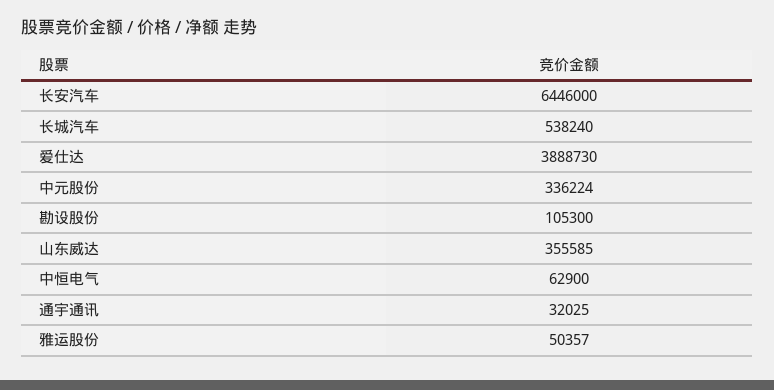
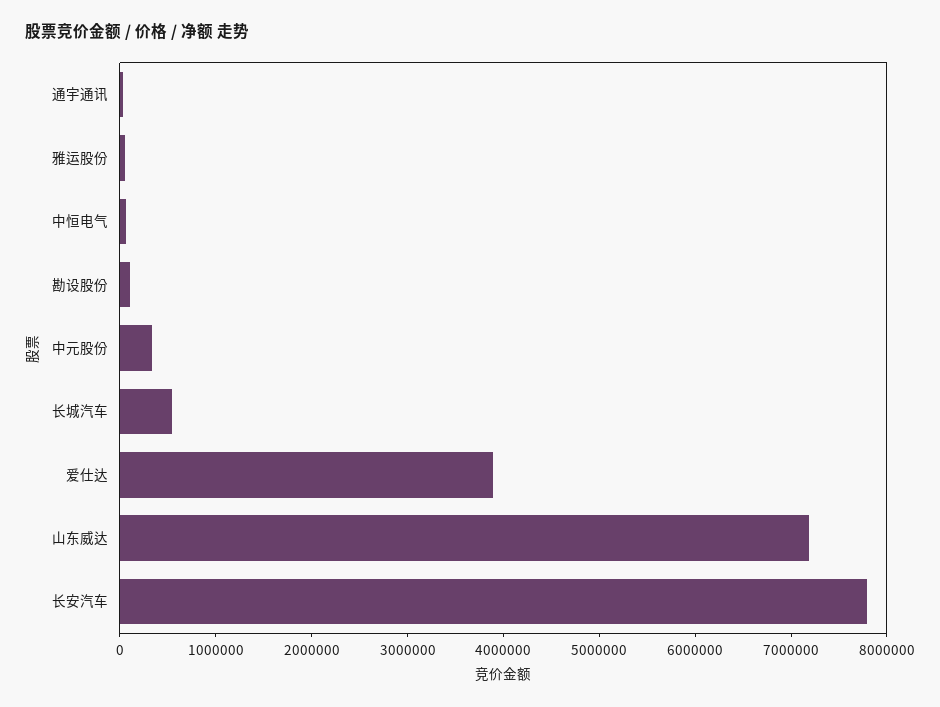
  {
-   "长安汽车": 6446000,
+   "长安汽车": 7800000,
    "长城汽车": 538240,
    "爱仕达": 3888730,
    "中元股份": 336224,
    "勘设股份": 105300,
-   "山东威达": 355585,
+   "山东威达": 7200000,
    "中恒电气": 62900,
    "通宇通讯": 32025,
    "雅运股份": 50357
  }

